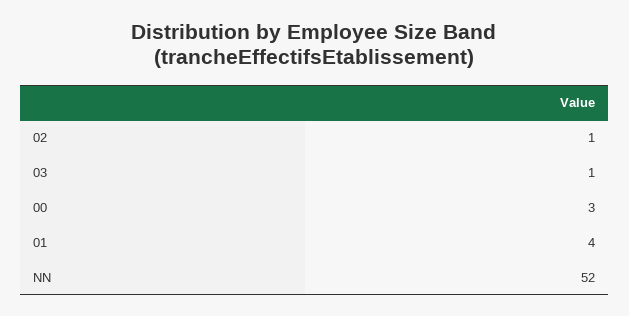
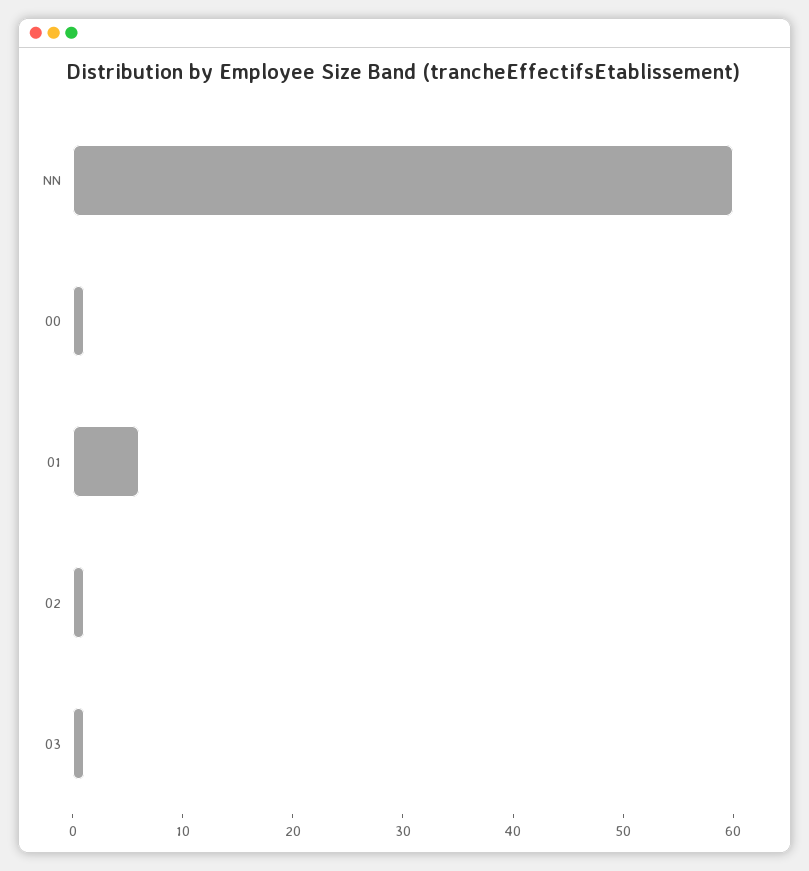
  {
    "02": 1,
    "03": 1,
-   "00": 3,
+   "00": 1,
-   "01": 4,
+   "01": 6,
-   "NN": 52
+   "NN": 60
  }

